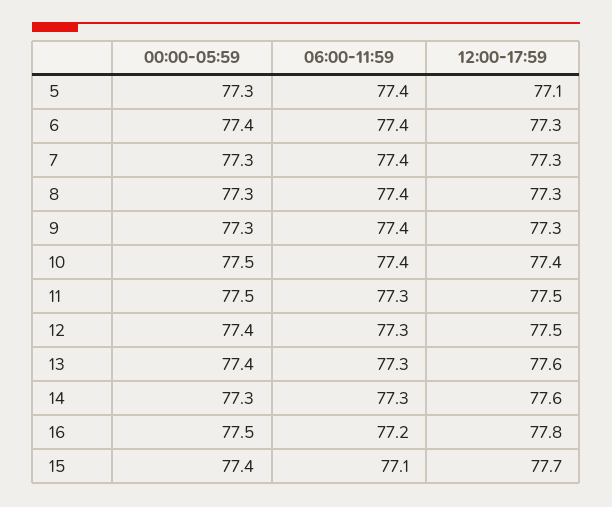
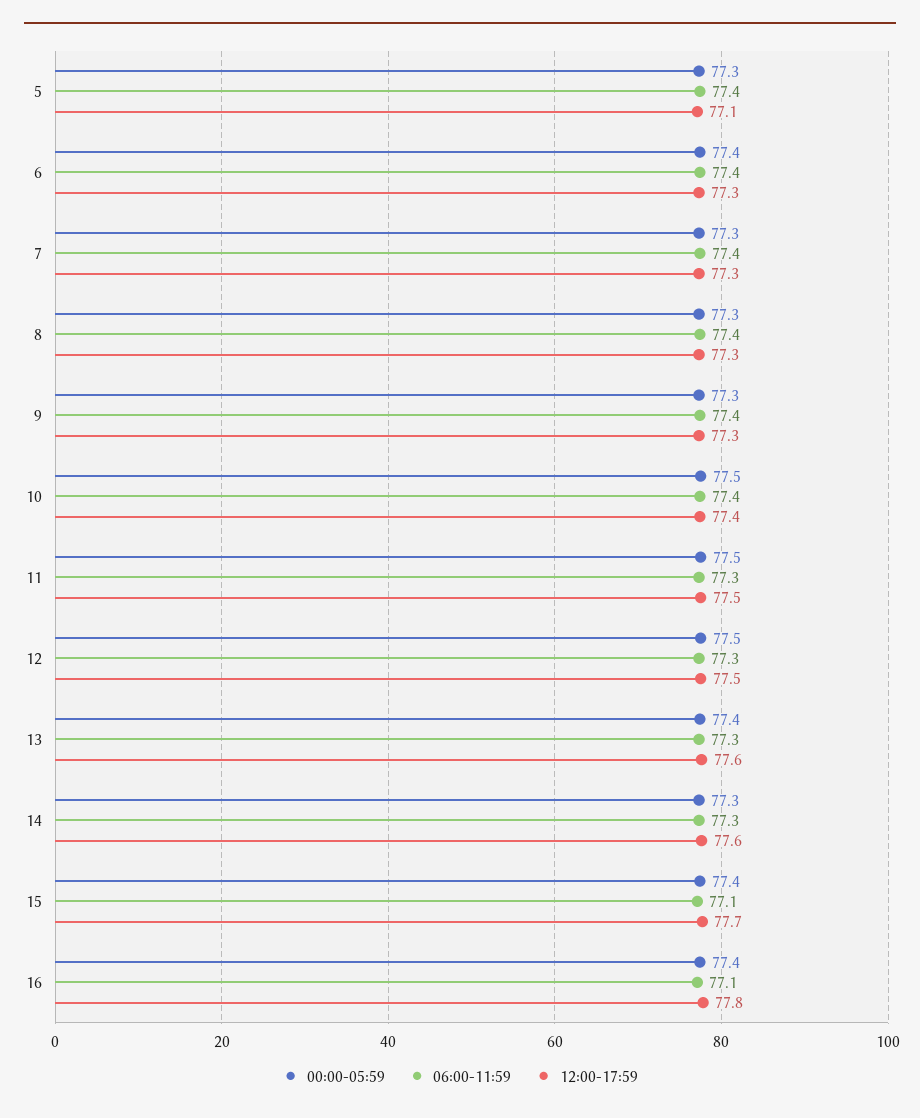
  {
    "00:00-05:59": {
      "5": 77.3,
      "6": 77.4,
      "7": 77.3,
      "8": 77.3,
      "9": 77.3,
      "10": 77.5,
      "11": 77.5,
-     "12": 77.4,
+     "12": 77.5,
      "13": 77.4,
      "14": 77.3,
-     "16": 77.5,
+     "16": 77.4,
      "15": 77.4
    },
    "06:00-11:59": {
      "5": 77.4,
      "6": 77.4,
      "7": 77.4,
      "8": 77.4,
      "9": 77.4,
      "10": 77.4,
      "11": 77.3,
      "12": 77.3,
      "13": 77.3,
      "14": 77.3,
-     "16": 77.2,
+     "16": 77.1,
      "15": 77.1
    },
    "12:00-17:59": {
      "5": 77.1,
      "6": 77.3,
      "7": 77.3,
      "8": 77.3,
      "9": 77.3,
      "10": 77.4,
      "11": 77.5,
      "12": 77.5,
      "13": 77.6,
      "14": 77.6,
      "16": 77.8,
      "15": 77.7
    }
  }

